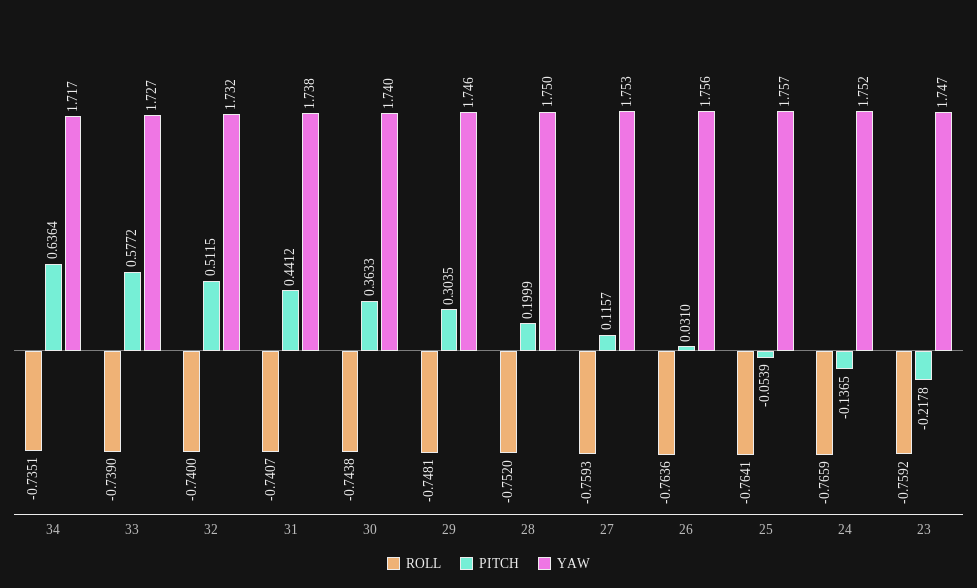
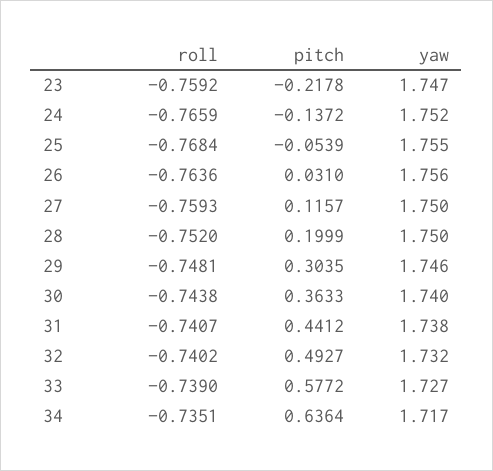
  {
    "ROLL": {
      "34": -0.7351,
      "33": -0.739,
-     "32": -0.74,
+     "32": -0.7402,
      "31": -0.7407,
      "30": -0.7438,
      "29": -0.7481,
      "28": -0.752,
      "27": -0.7593,
      "26": -0.7636,
-     "25": -0.7641,
+     "25": -0.7684,
      "24": -0.7659,
      "23": -0.7592
    },
    "PITCH": {
      "34": 0.6364,
      "33": 0.5772,
-     "32": 0.5115,
+     "32": 0.4927,
      "31": 0.4412,
      "30": 0.3633,
      "29": 0.3035,
      "28": 0.1999,
      "27": 0.1157,
      "26": 0.031,
      "25": -0.0539,
-     "24": -0.1365,
+     "24": -0.1372,
      "23": -0.2178
    },
    "YAW": {
      "34": 1.717,
      "33": 1.727,
      "32": 1.732,
      "31": 1.738,
      "30": 1.74,
      "29": 1.746,
      "28": 1.75,
-     "27": 1.753,
+     "27": 1.75,
      "26": 1.756,
-     "25": 1.757,
+     "25": 1.755,
      "24": 1.752,
      "23": 1.747
    }
  }

